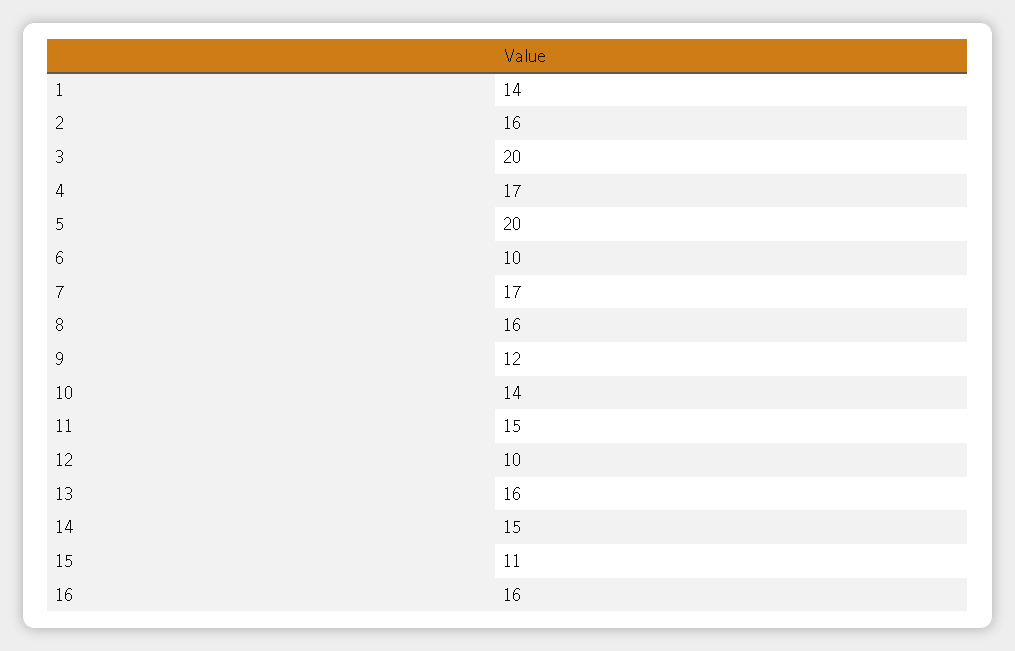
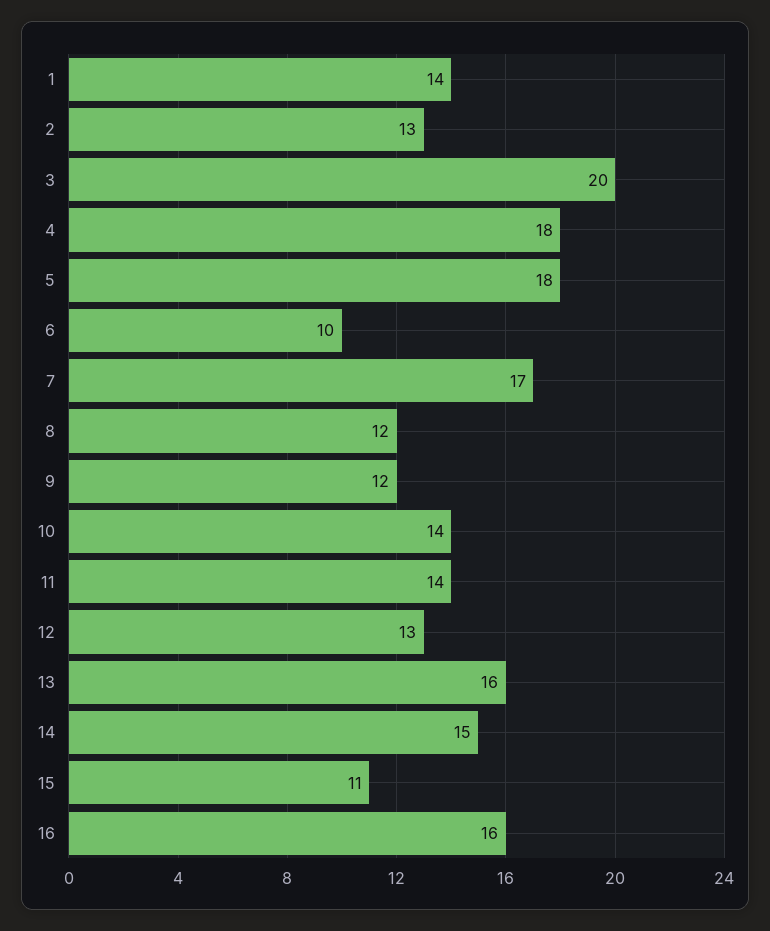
  {
    "1": 14,
-   "2": 16,
+   "2": 13,
    "3": 20,
-   "4": 17,
+   "4": 18,
-   "5": 20,
+   "5": 18,
    "6": 10,
    "7": 17,
-   "8": 16,
+   "8": 12,
    "9": 12,
    "10": 14,
-   "11": 15,
+   "11": 14,
-   "12": 10,
+   "12": 13,
    "13": 16,
    "14": 15,
    "15": 11,
    "16": 16
  }

